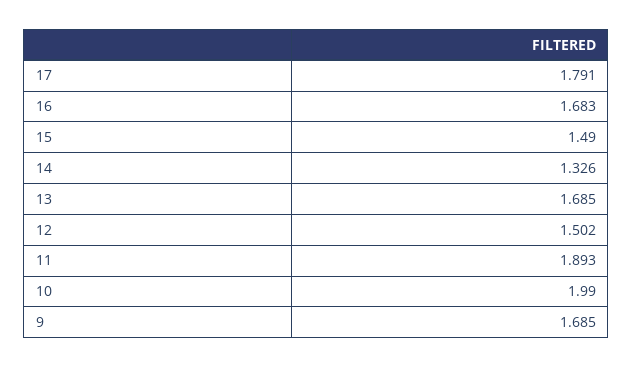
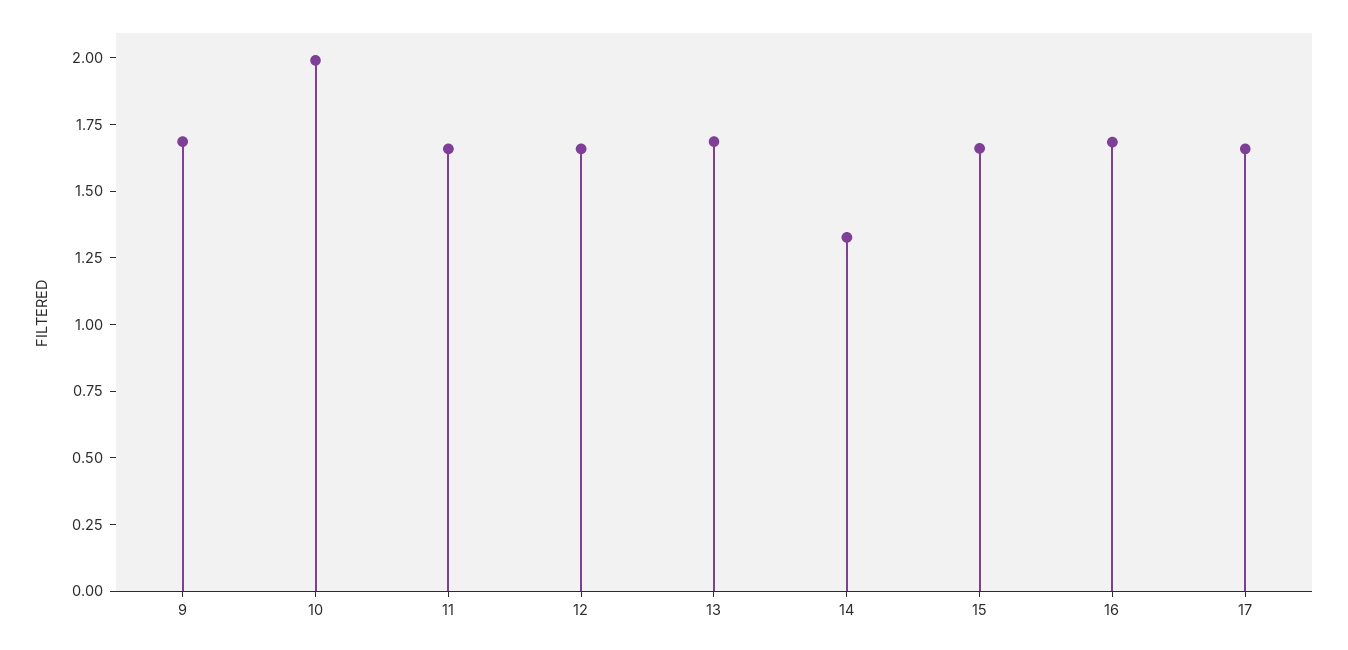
  {
-   "17": 1.791,
+   "17": 1.65,
    "16": 1.683,
-   "15": 1.49,
+   "15": 1.65,
    "14": 1.326,
    "13": 1.685,
-   "12": 1.502,
+   "12": 1.65,
-   "11": 1.893,
+   "11": 1.65,
    "10": 1.99,
    "9": 1.685
  }

